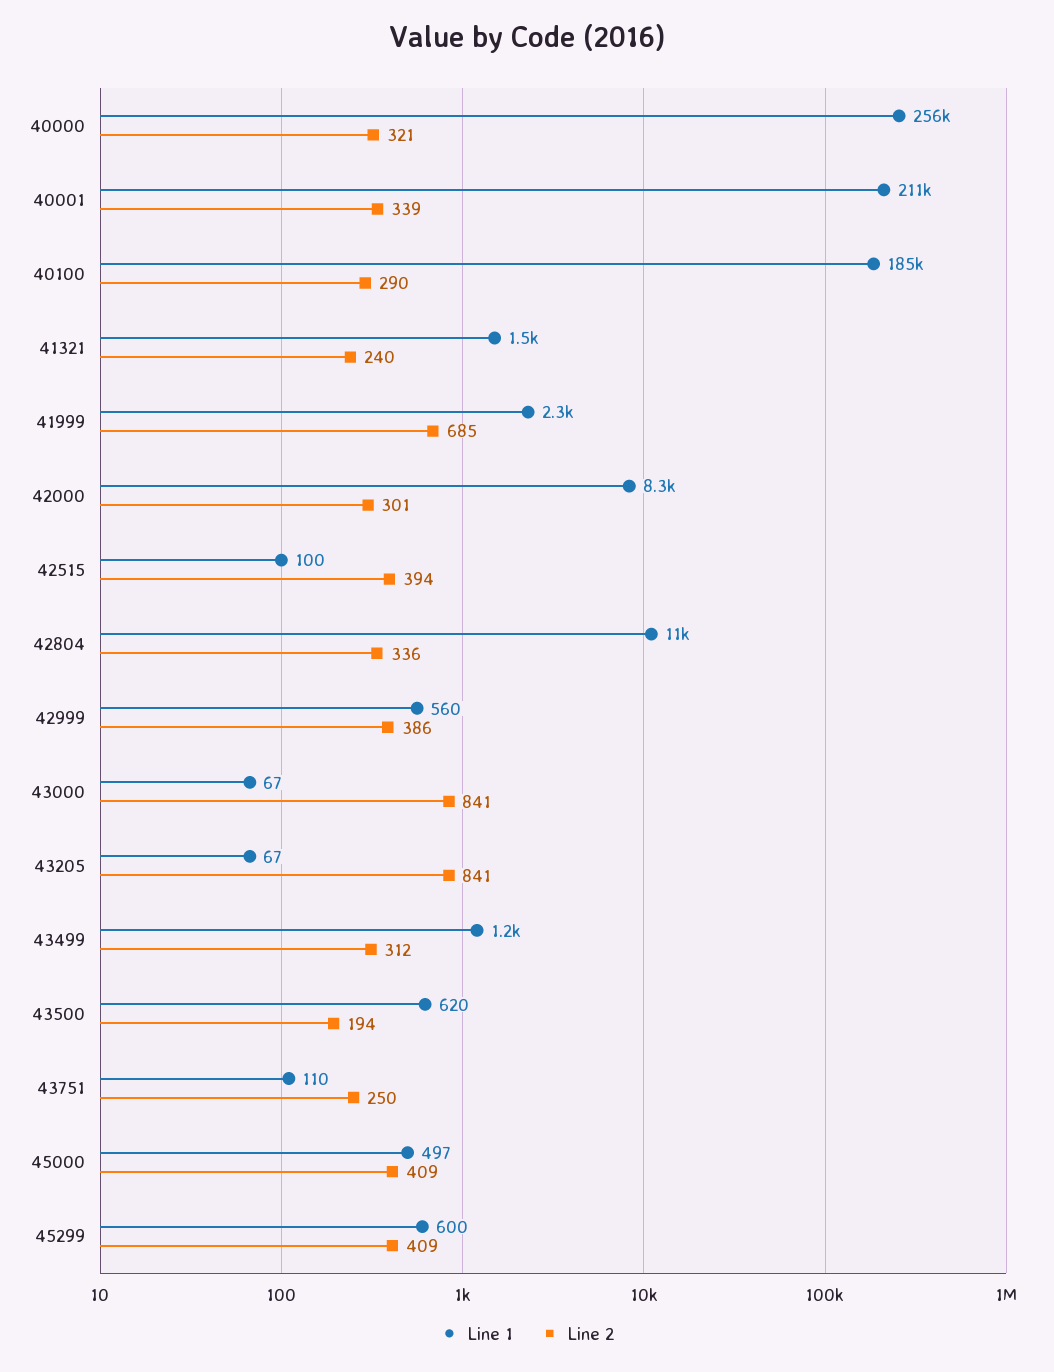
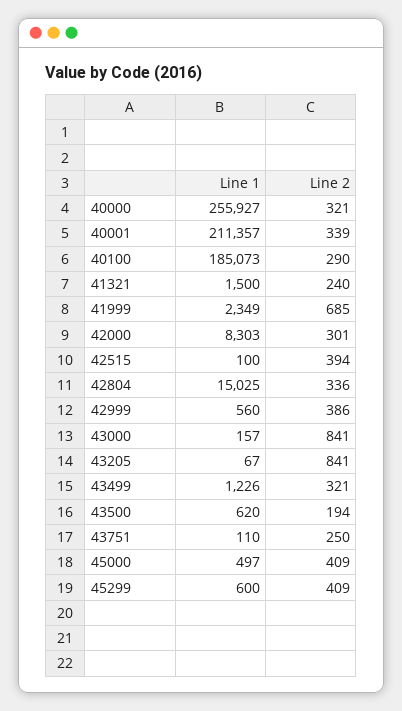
  {
    "Line 1": {
      "40000": 255927,
      "40001": 211357,
      "40100": 185073,
      "41321": 1500,
      "41999": 2349,
      "42000": 8303,
      "42515": 100,
-     "42804": 11000,
+     "42804": 15025,
      "42999": 560,
-     "43000": 67,
+     "43000": 157,
      "43205": 67,
      "43499": 1226,
      "43500": 620,
      "43751": 110,
      "45000": 497,
      "45299": 600
    },
    "Line 2": {
      "40000": 321,
      "40001": 339,
      "40100": 290,
      "41321": 240,
      "41999": 685,
      "42000": 301,
      "42515": 394,
      "42804": 336,
      "42999": 386,
      "43000": 841,
      "43205": 841,
-     "43499": 312,
+     "43499": 321,
      "43500": 194,
      "43751": 250,
      "45000": 409,
      "45299": 409
    }
  }

